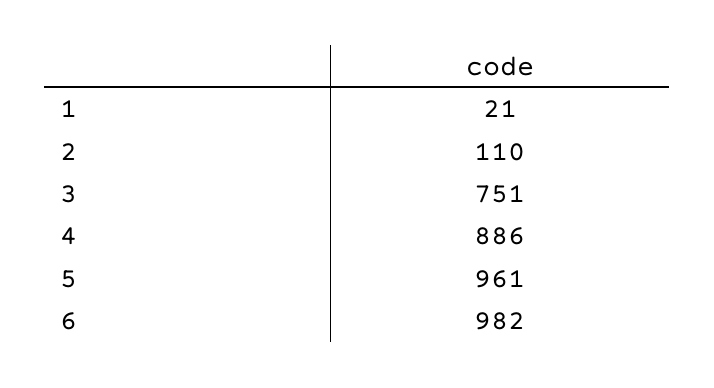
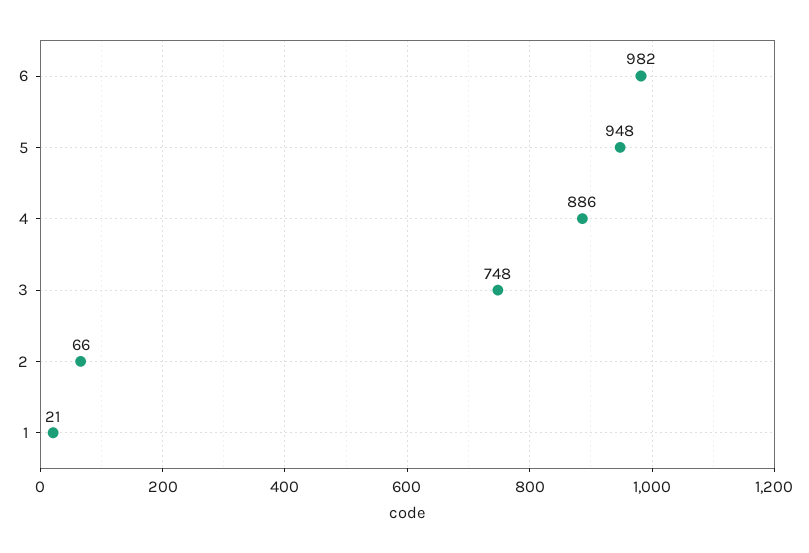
  {
    "1": 21,
-   "2": 110,
+   "2": 66,
-   "3": 751,
+   "3": 748,
    "4": 886,
-   "5": 961,
+   "5": 948,
    "6": 982
  }

